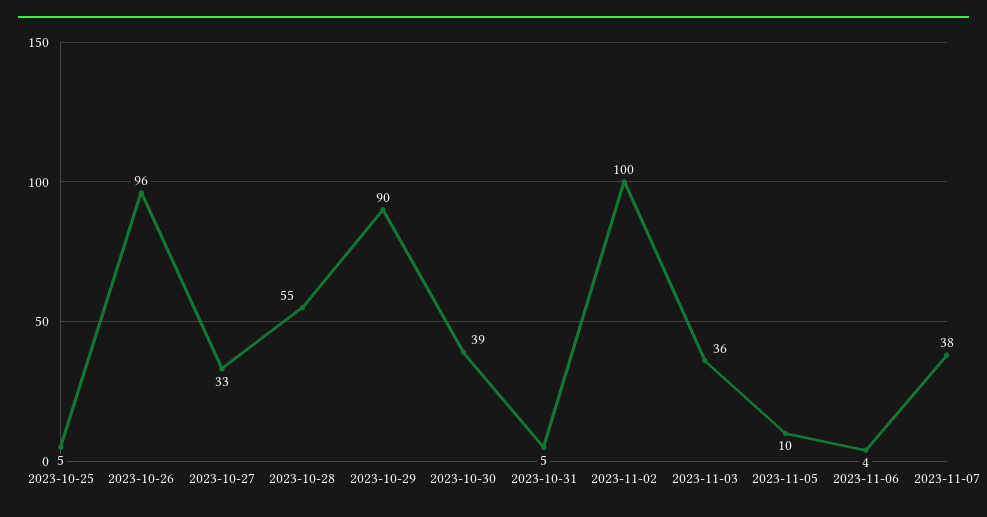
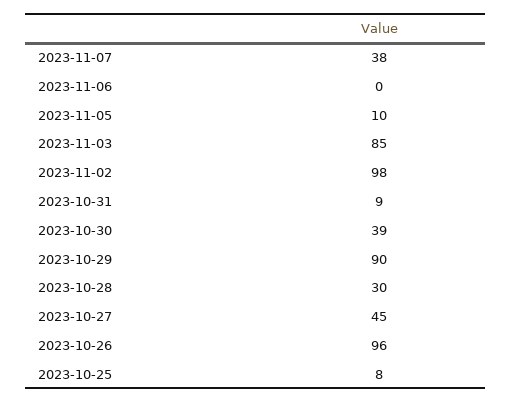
  {
-   "2023-10-25": 5,
+   "2023-10-25": 8,
    "2023-10-26": 96,
-   "2023-10-27": 33,
+   "2023-10-27": 45,
-   "2023-10-28": 55,
+   "2023-10-28": 30,
    "2023-10-29": 90,
    "2023-10-30": 39,
-   "2023-10-31": 5,
+   "2023-10-31": 9,
-   "2023-11-02": 100,
+   "2023-11-02": 98,
-   "2023-11-03": 36,
+   "2023-11-03": 85,
    "2023-11-05": 10,
-   "2023-11-06": 4,
+   "2023-11-06": 0,
    "2023-11-07": 38
  }

